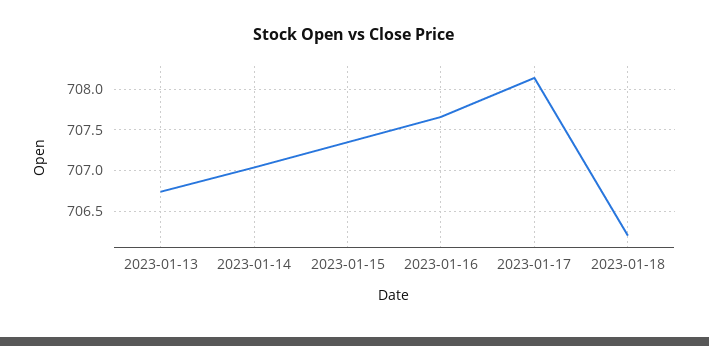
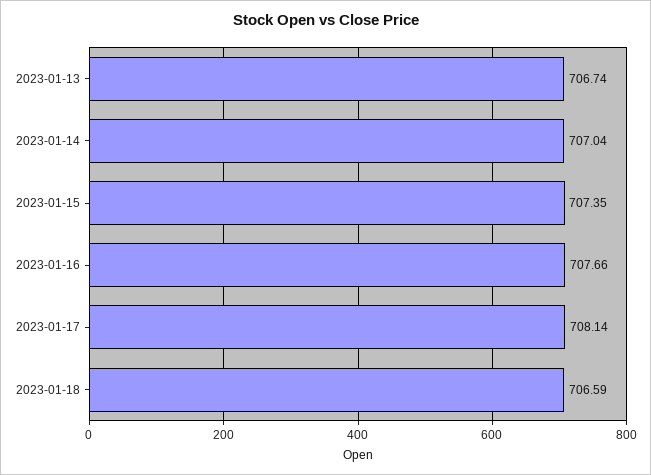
  {
    "2023-01-13": 706.74,
    "2023-01-14": 707.04,
    "2023-01-15": 707.35,
    "2023-01-16": 707.66,
    "2023-01-17": 708.14,
-   "2023-01-18": 706.2
+   "2023-01-18": 706.59
  }

